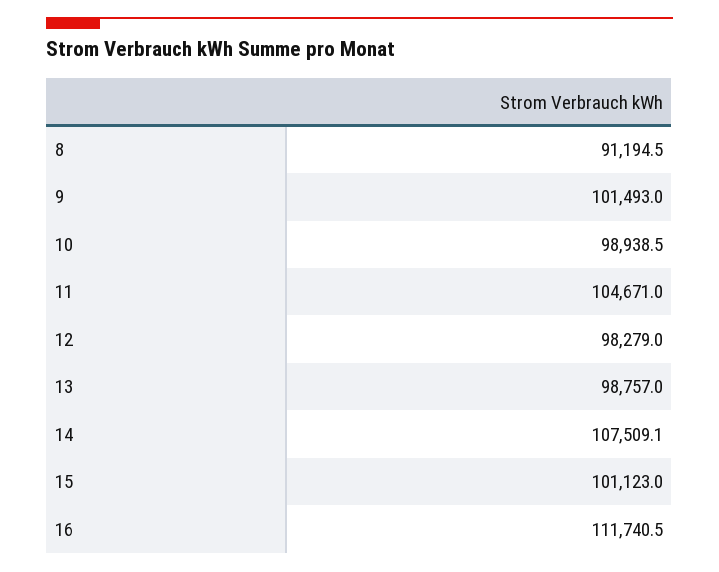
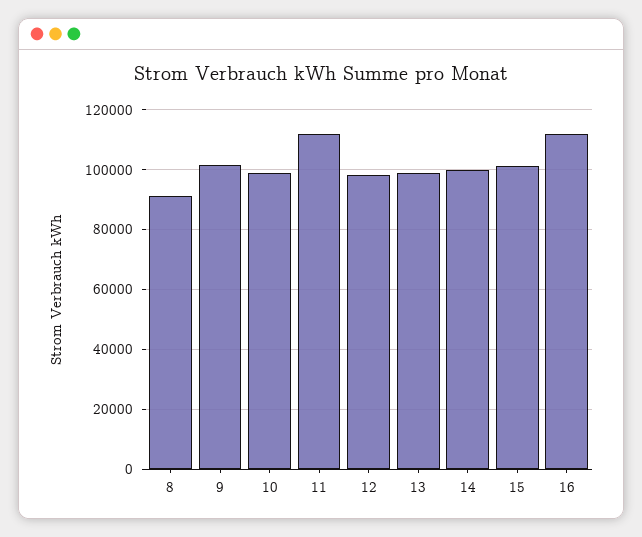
  {
    "8": 91194.5,
    "9": 101493,
    "10": 98938.5,
-   "11": 104671,
+   "11": 112500,
    "12": 98279,
    "13": 98757,
-   "14": 107509.1,
+   "14": 100000,
    "15": 101123,
    "16": 111740.5
  }

